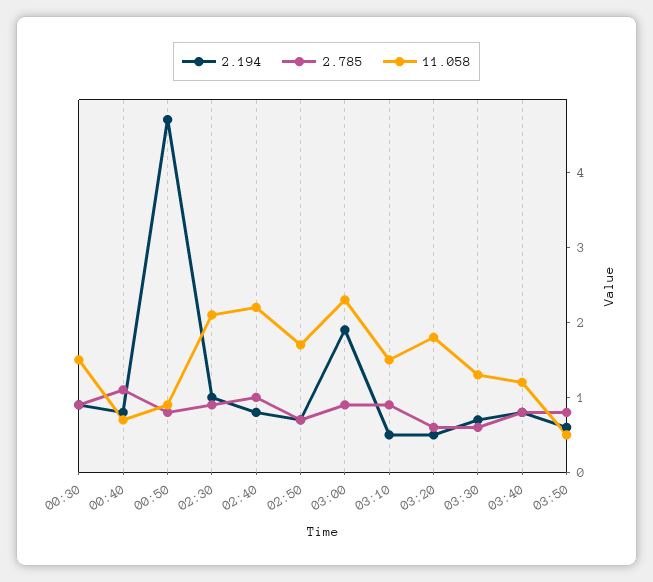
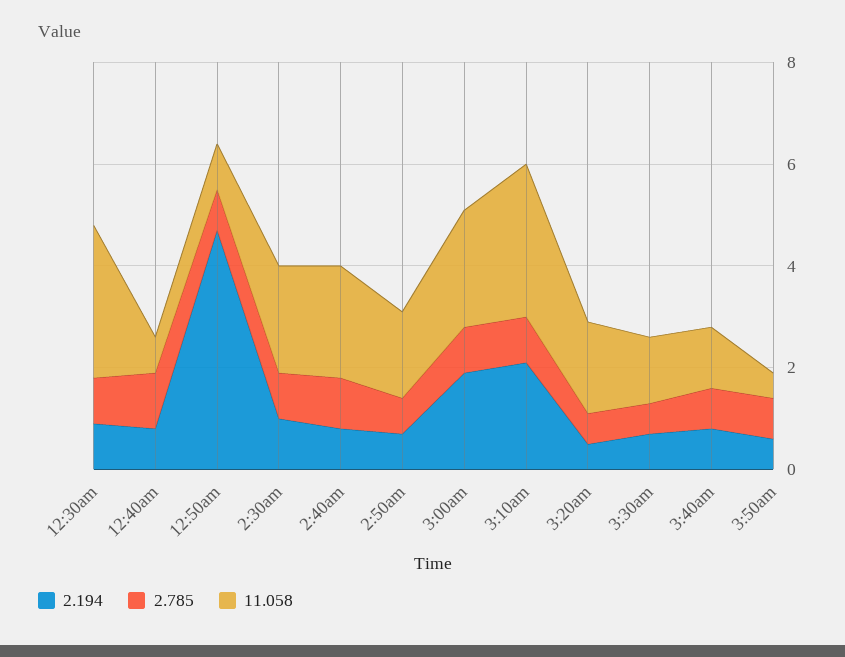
  {
    "2.194": {
      "00:30": 1,
      "00:40": 1,
      "00:50": 4.5,
      "02:30": 1,
      "02:40": 1,
      "02:50": 0.5,
      "03:00": 2,
-     "03:10": 0.5,
+     "03:10": 2,
      "03:20": 0.5,
      "03:30": 0.5,
      "03:40": 1,
      "03:50": 0.5
    },
    "2.785": {
      "00:30": 1,
      "00:40": 1,
      "00:50": 1,
      "02:30": 1,
      "02:40": 1,
      "02:50": 0.5,
      "03:00": 1,
      "03:10": 1,
      "03:20": 0.5,
      "03:30": 0.5,
      "03:40": 1,
      "03:50": 1
    },
    "11.058": {
-     "00:30": 1.5,
+     "00:30": 3,
      "00:40": 0.5,
      "00:50": 1,
      "02:30": 2,
      "02:40": 2,
      "02:50": 1.5,
      "03:00": 2.5,
-     "03:10": 1.5,
+     "03:10": 3,
      "03:20": 2,
      "03:30": 1.5,
      "03:40": 1,
      "03:50": 0.5
    }
  }

